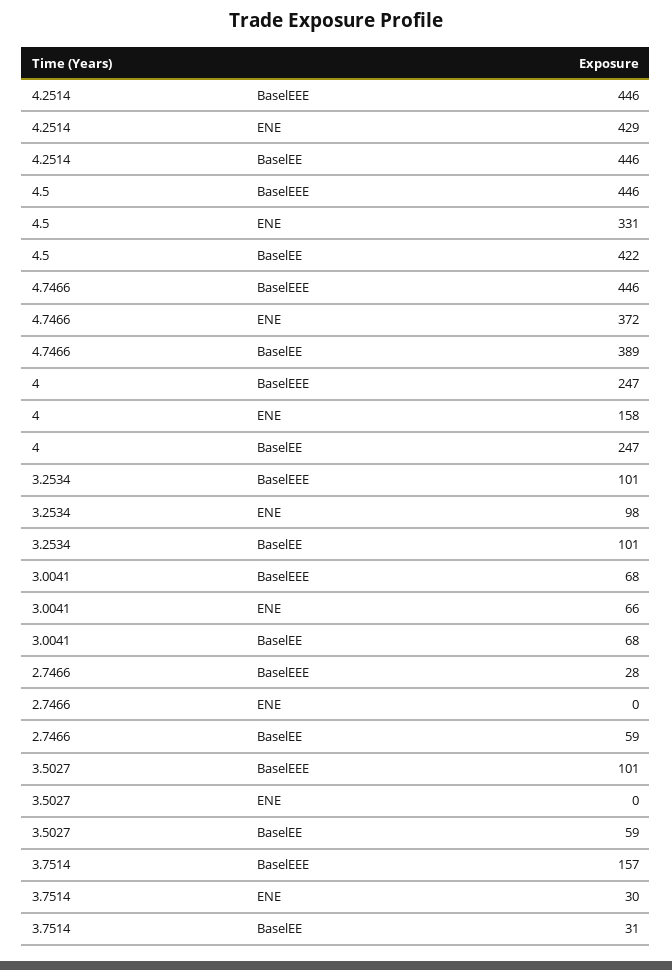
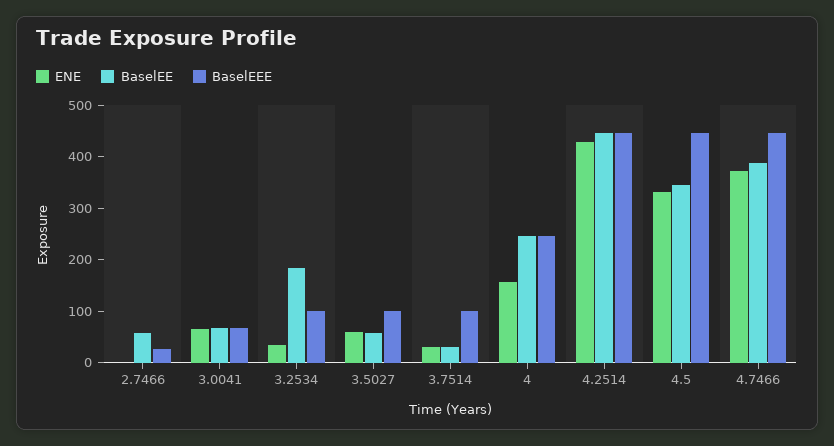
  {
    "BaselEEE": {
      "4.2514": 446,
      "4.5": 446,
      "4.7466": 446,
      "4": 247,
      "3.2534": 101,
      "3.0041": 68,
      "2.7466": 28,
      "3.5027": 101,
-     "3.7514": 157
+     "3.7514": 100
    },
    "ENE": {
      "4.2514": 429,
      "4.5": 331,
      "4.7466": 372,
      "4": 158,
-     "3.2534": 98,
+     "3.2534": 40,
      "3.0041": 66,
      "2.7466": 0,
-     "3.5027": 0,
+     "3.5027": 60,
      "3.7514": 30
    },
    "BaselEE": {
      "4.2514": 446,
-     "4.5": 422,
+     "4.5": 340,
      "4.7466": 389,
      "4": 247,
-     "3.2534": 101,
+     "3.2534": 180,
      "3.0041": 68,
      "2.7466": 59,
      "3.5027": 59,
      "3.7514": 31
    }
  }

